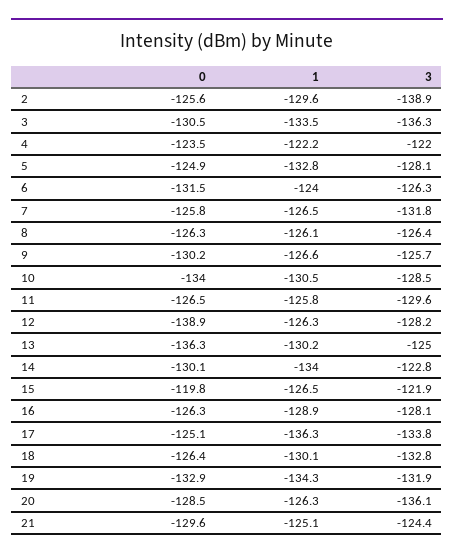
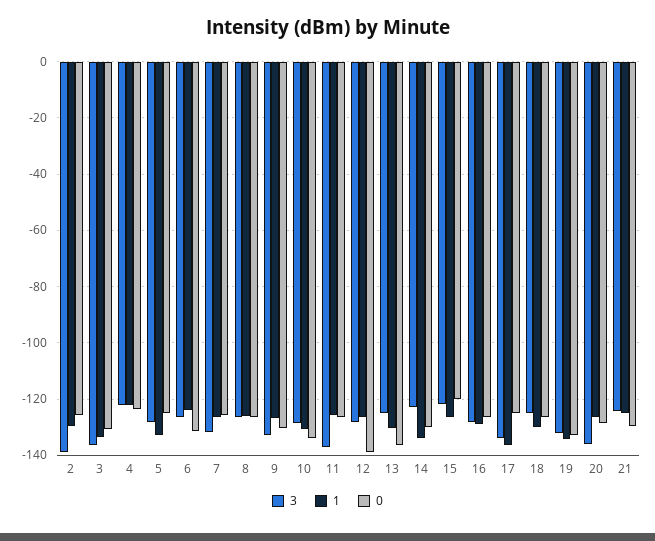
  {
    "0": {
      "2": -125.6,
      "3": -130.5,
      "4": -123.5,
      "5": -124.9,
      "6": -131.5,
      "7": -125.8,
      "8": -126.3,
      "9": -130.2,
      "10": -134,
      "11": -126.5,
      "12": -138.9,
      "13": -136.3,
      "14": -130.1,
      "15": -119.8,
      "16": -126.3,
      "17": -125.1,
      "18": -126.4,
      "19": -132.9,
      "20": -128.5,
      "21": -129.6
    },
    "1": {
      "2": -129.6,
      "3": -133.5,
      "4": -122.2,
      "5": -132.8,
      "6": -124,
      "7": -126.5,
      "8": -126.1,
      "9": -126.6,
      "10": -130.5,
      "11": -125.8,
      "12": -126.3,
      "13": -130.2,
      "14": -134,
      "15": -126.5,
      "16": -128.9,
      "17": -136.3,
      "18": -130.1,
      "19": -134.3,
      "20": -126.3,
      "21": -125.1
    },
    "3": {
      "2": -138.9,
      "3": -136.3,
      "4": -122,
      "5": -128.1,
      "6": -126.3,
      "7": -131.8,
      "8": -126.4,
-     "9": -125.7,
+     "9": -132.5,
      "10": -128.5,
-     "11": -129.6,
+     "11": -137.5,
      "12": -128.2,
      "13": -125,
      "14": -122.8,
      "15": -121.9,
      "16": -128.1,
      "17": -133.8,
-     "18": -132.8,
+     "18": -125,
      "19": -131.9,
      "20": -136.1,
      "21": -124.4
    }
  }

